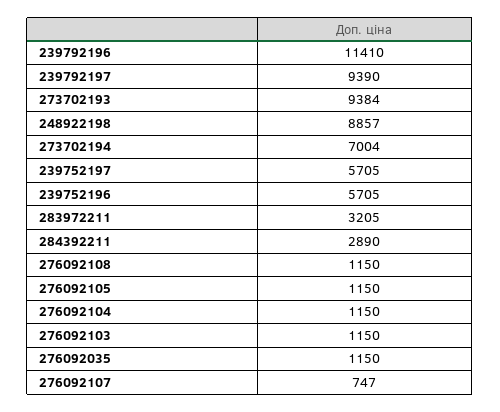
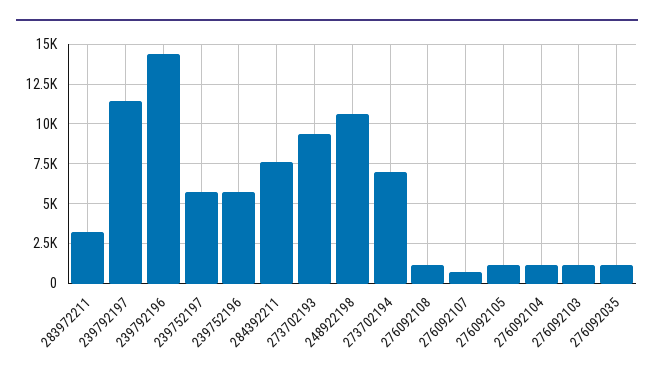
  {
-   "239792196": 11410,
+   "239792196": 14500,
-   "239792197": 9390,
+   "239792197": 11500,
    "273702193": 9384,
-   "248922198": 8857,
+   "248922198": 10500,
    "273702194": 7004,
    "239752197": 5705,
    "239752196": 5705,
    "283972211": 3205,
-   "284392211": 2890,
+   "284392211": 7500,
    "276092108": 1150,
    "276092105": 1150,
    "276092104": 1150,
    "276092103": 1150,
    "276092035": 1150,
    "276092107": 747
  }

